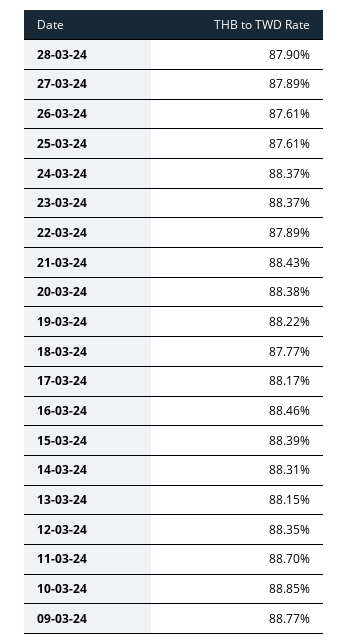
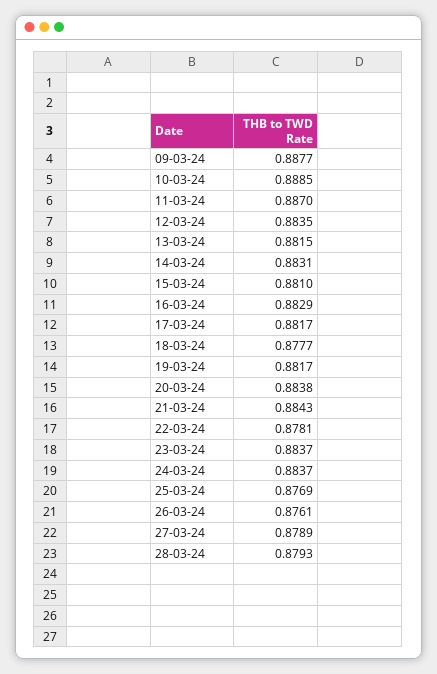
  {
-   "28-03-24": 0.879,
+   "28-03-24": 0.8793,
    "27-03-24": 0.8789,
    "26-03-24": 0.8761,
-   "25-03-24": 0.8761,
+   "25-03-24": 0.8769,
    "24-03-24": 0.8837,
    "23-03-24": 0.8837,
-   "22-03-24": 0.8789,
+   "22-03-24": 0.8781,
    "21-03-24": 0.8843,
    "20-03-24": 0.8838,
-   "19-03-24": 0.8822,
+   "19-03-24": 0.8817,
    "18-03-24": 0.8777,
    "17-03-24": 0.8817,
-   "16-03-24": 0.8846,
+   "16-03-24": 0.8829,
-   "15-03-24": 0.8839,
+   "15-03-24": 0.881,
    "14-03-24": 0.8831,
    "13-03-24": 0.8815,
    "12-03-24": 0.8835,
    "11-03-24": 0.887,
    "10-03-24": 0.8885,
    "09-03-24": 0.8877
  }

